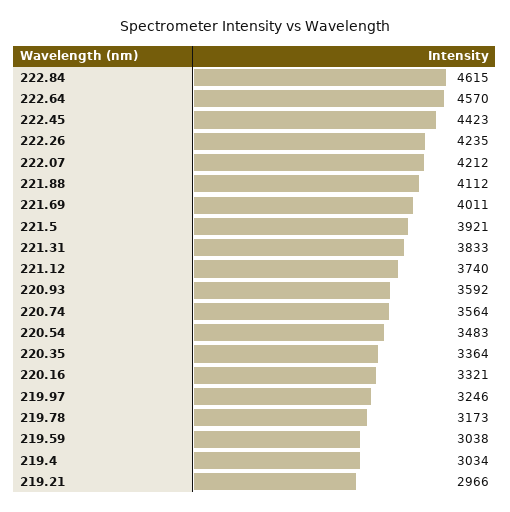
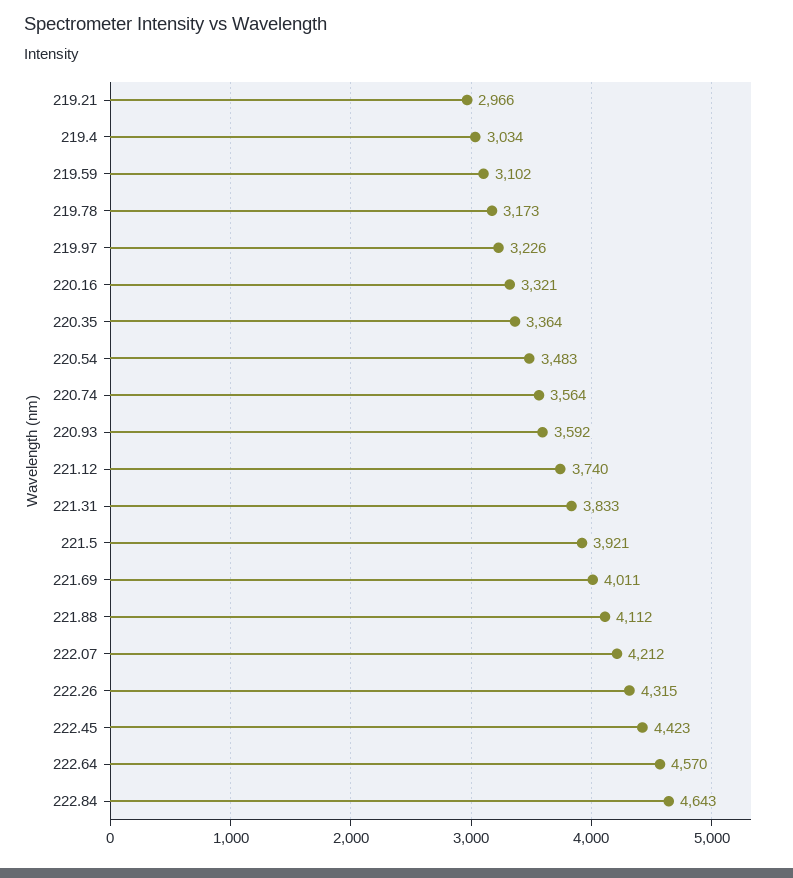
  {
-   "222.84": 4615,
+   "222.84": 4643,
    "222.64": 4570,
    "222.45": 4423,
-   "222.26": 4235,
+   "222.26": 4315,
    "222.07": 4212,
    "221.88": 4112,
    "221.69": 4011,
    "221.5": 3921,
    "221.31": 3833,
    "221.12": 3740,
    "220.93": 3592,
    "220.74": 3564,
    "220.54": 3483,
    "220.35": 3364,
    "220.16": 3321,
-   "219.97": 3246,
+   "219.97": 3226,
    "219.78": 3173,
-   "219.59": 3038,
+   "219.59": 3102,
    "219.4": 3034,
    "219.21": 2966
  }

